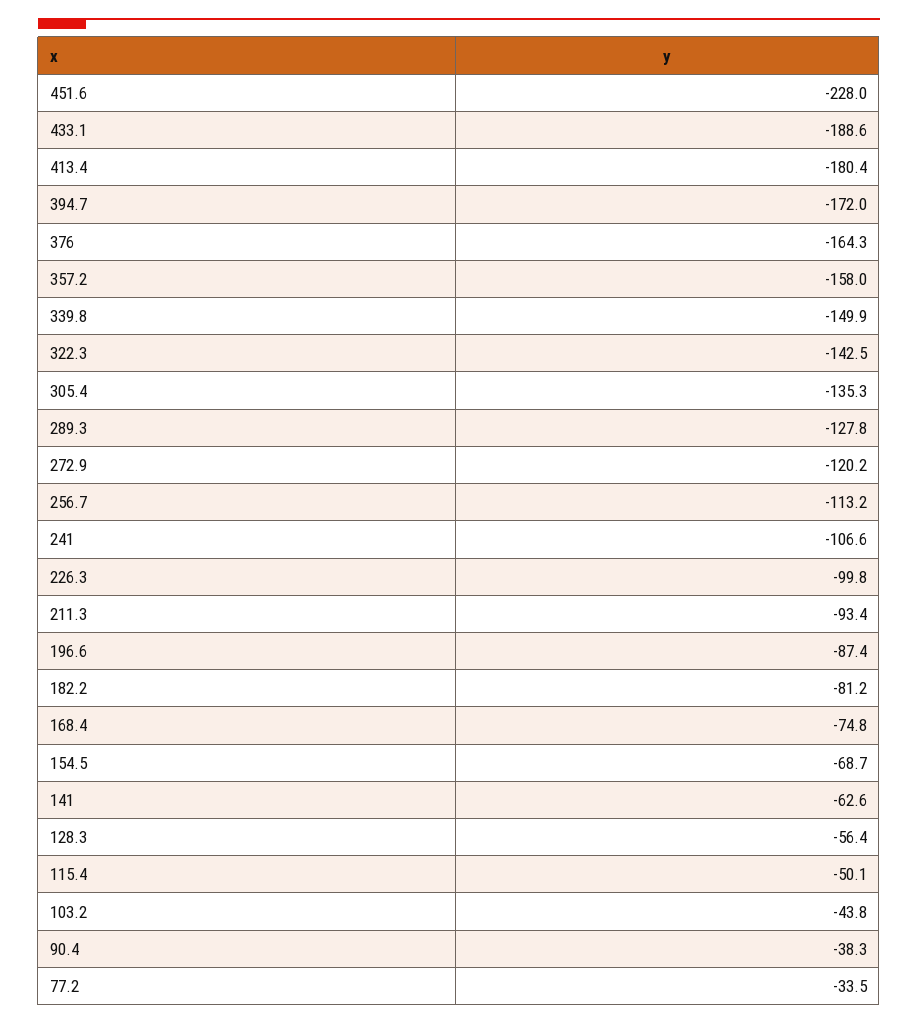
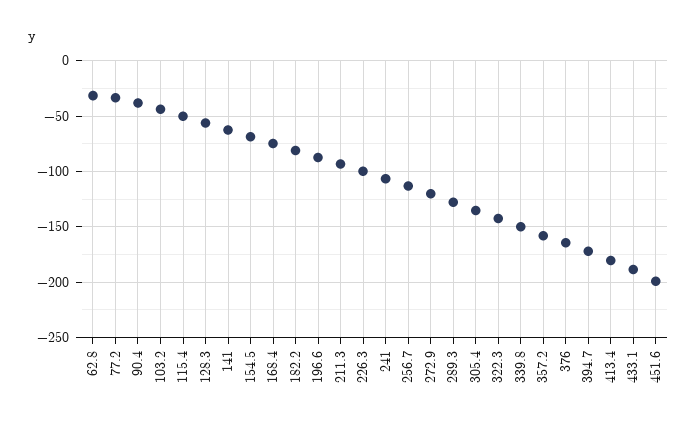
  {
-   "451.6": -228,
+   "451.6": -200,
    "433.1": -188.6,
    "413.4": -180.4,
    "394.7": -172,
    "376": -164.3,
    "357.2": -158,
    "339.8": -149.9,
    "322.3": -142.5,
    "305.4": -135.3,
    "289.3": -127.8,
    "272.9": -120.2,
    "256.7": -113.2,
    "241": -106.6,
    "226.3": -99.8,
    "211.3": -93.4,
    "196.6": -87.4,
    "182.2": -81.2,
    "168.4": -74.8,
    "154.5": -68.7,
    "141": -62.6,
    "128.3": -56.4,
    "115.4": -50.1,
    "103.2": -43.8,
    "90.4": -38.3,
-   "77.2": -33.5
+   "77.2": -33.5,
+   "62.8": -30
  }

